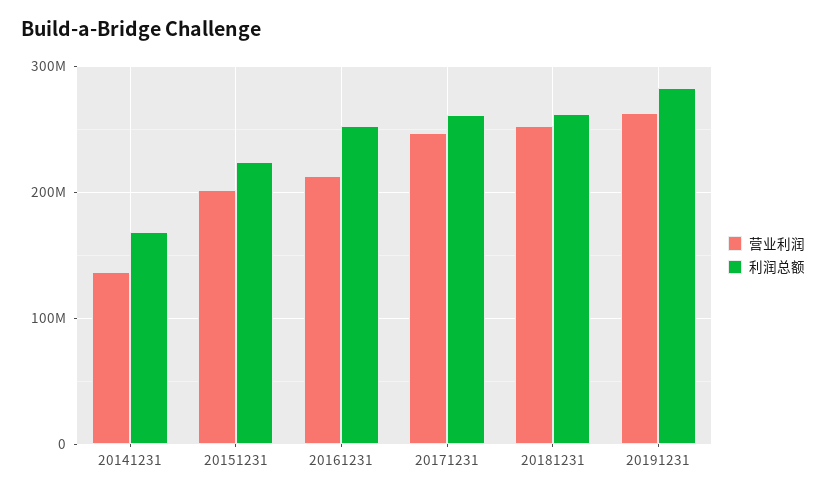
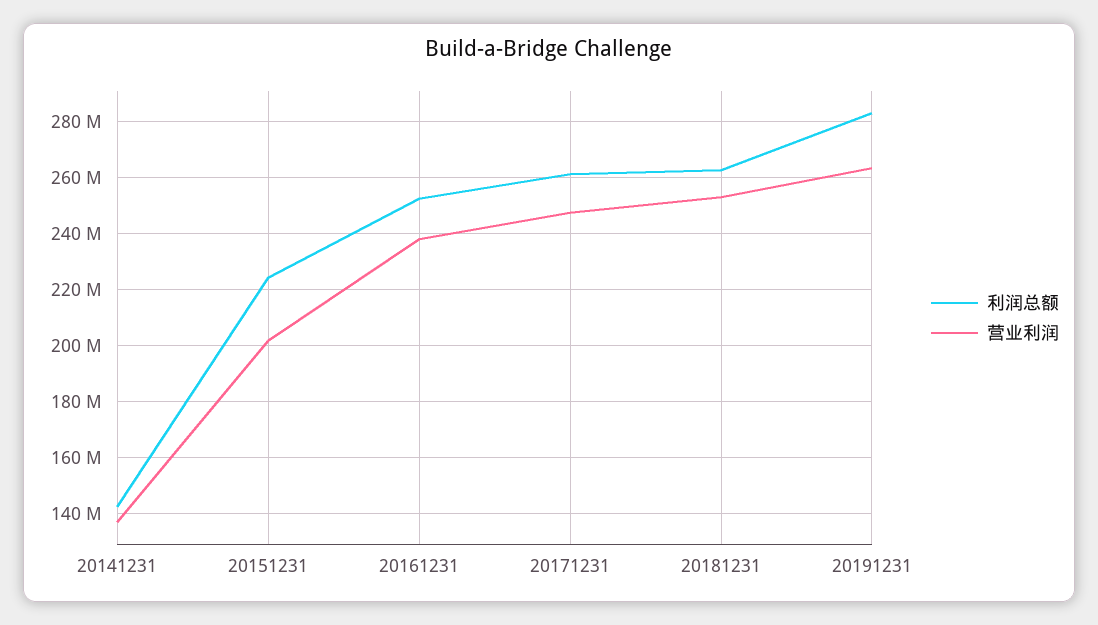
  {
    "营业利润": {
      "20141231": 137500000,
      "20151231": 202500000,
-     "20161231": 210000000,
+     "20161231": 237500000,
      "20171231": 247500000,
      "20181231": 252500000,
      "20191231": 262500000
    },
    "利润总额": {
-     "20141231": 170000000,
+     "20141231": 142500000,
      "20151231": 225000000,
      "20161231": 252500000,
      "20171231": 260000000,
      "20181231": 262500000,
      "20191231": 282500000
    }
  }

